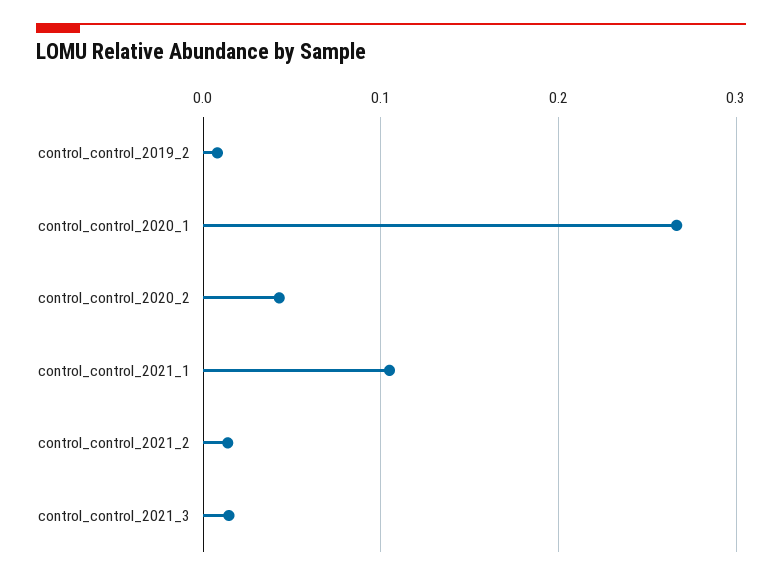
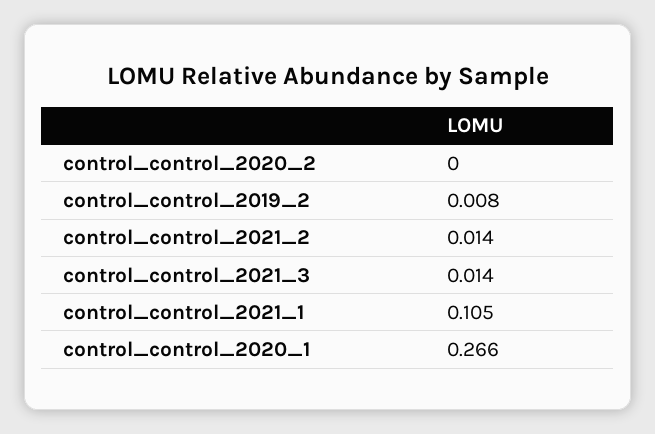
  {
    "control_control_2019_2": 0.008,
    "control_control_2020_1": 0.266,
-   "control_control_2020_2": 0.04,
+   "control_control_2020_2": 0,
    "control_control_2021_1": 0.105,
    "control_control_2021_2": 0.014,
    "control_control_2021_3": 0.014
  }

